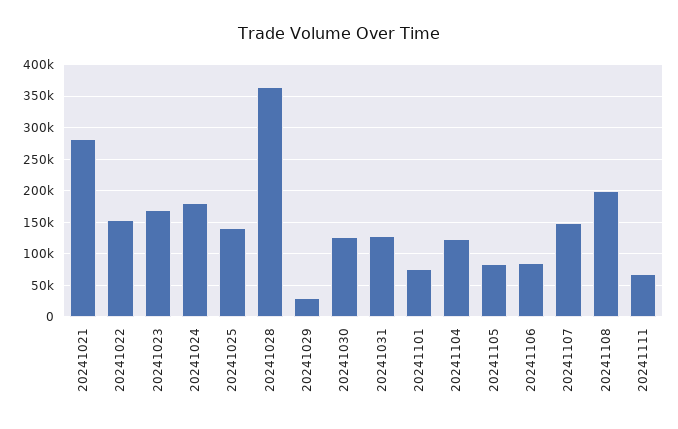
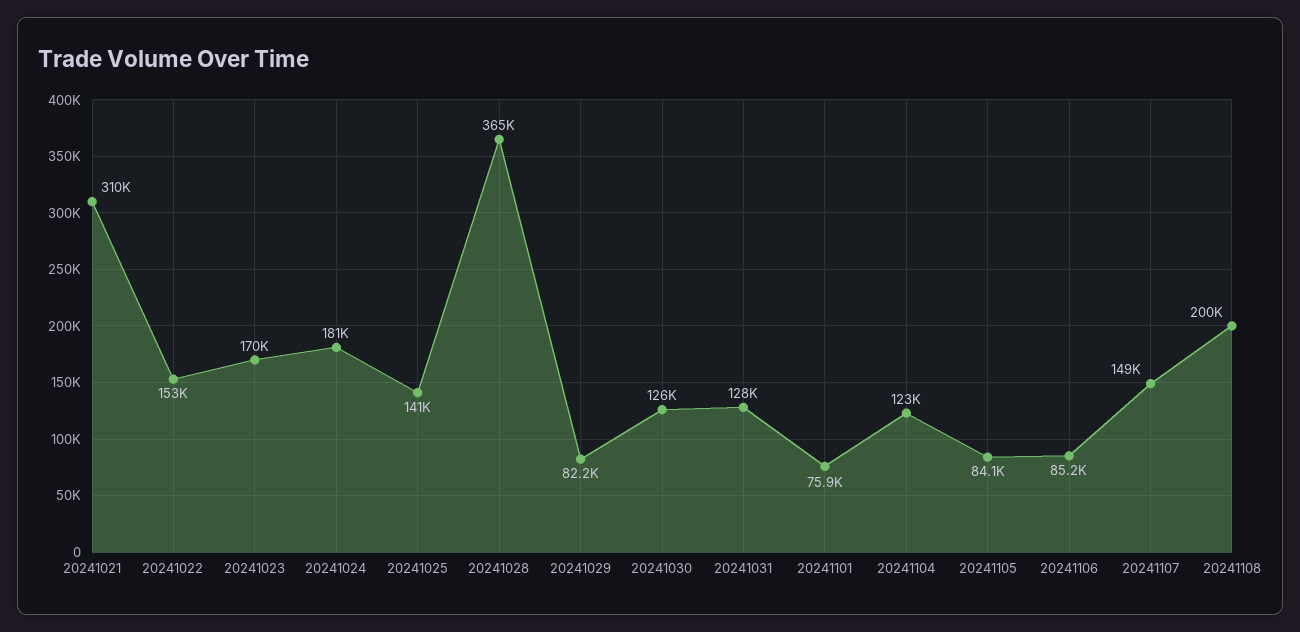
  {
-   "20241021": 280000,
+   "20241021": 310000,
    "20241022": 153000,
    "20241023": 170000,
    "20241024": 181000,
    "20241025": 141000,
    "20241028": 365000,
-   "20241029": 30000,
+   "20241029": 82200,
    "20241030": 126000,
    "20241031": 128000,
    "20241101": 75900,
    "20241104": 123000,
    "20241105": 84100,
    "20241106": 85200,
    "20241107": 149000,
-   "20241108": 200000,
+   "20241108": 200000
-   "20241111": 70000
  }

